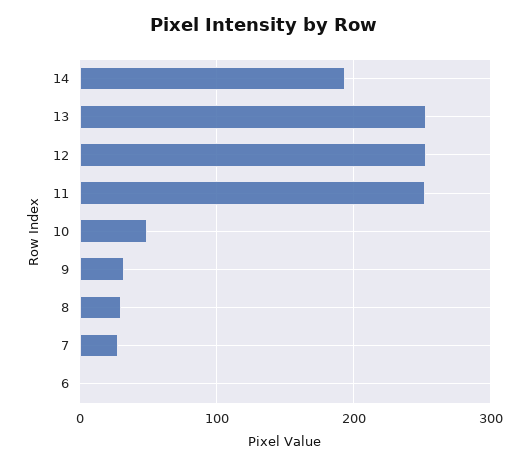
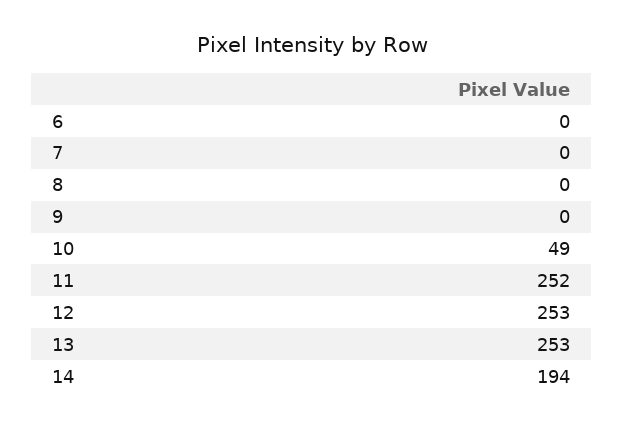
  {
    "14": 194,
    "13": 253,
    "12": 253,
    "11": 252,
    "10": 49,
-   "9": 30,
+   "9": 0,
-   "8": 30,
+   "8": 0,
-   "7": 30,
+   "7": 0,
    "6": 0
  }

